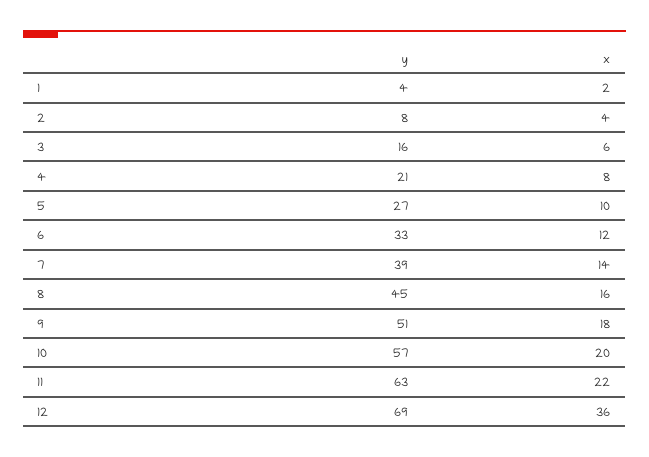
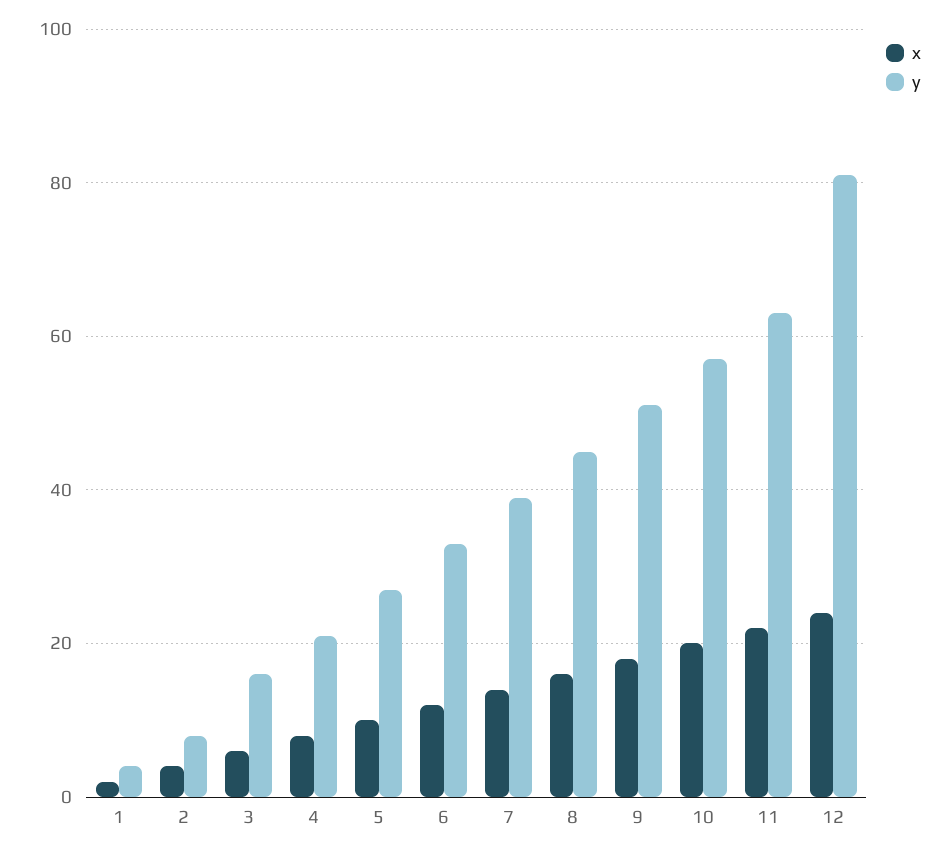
  {
    "y": {
      "1": 4,
      "2": 8,
      "3": 16,
      "4": 21,
      "5": 27,
      "6": 33,
      "7": 39,
      "8": 45,
      "9": 51,
      "10": 57,
      "11": 63,
-     "12": 69
+     "12": 80
    },
    "x": {
      "1": 2,
      "2": 4,
      "3": 6,
      "4": 8,
      "5": 10,
      "6": 12,
      "7": 14,
      "8": 16,
      "9": 18,
      "10": 20,
      "11": 22,
-     "12": 36
+     "12": 25
    }
  }

